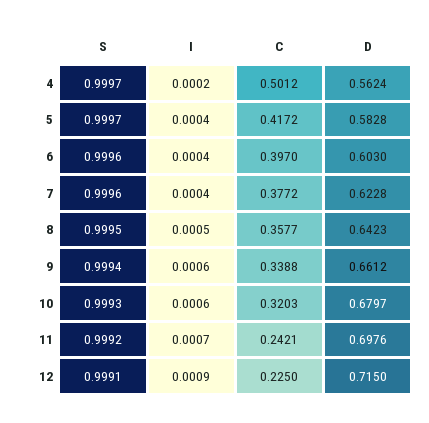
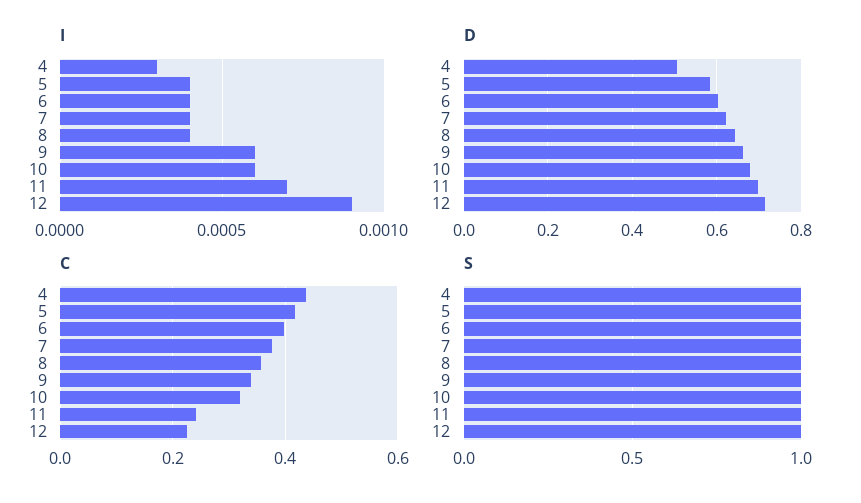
  {
    "S": {
      "4": 0.9997,
      "5": 0.9997,
      "6": 0.9996,
      "7": 0.9996,
      "8": 0.9995,
      "9": 0.9994,
      "10": 0.9993,
      "11": 0.9992,
      "12": 0.9991
    },
    "I": {
-     "4": 0.0002,
+     "4": 0.0003,
      "5": 0.0004,
      "6": 0.0004,
      "7": 0.0004,
-     "8": 0.0005,
+     "8": 0.0004,
      "9": 0.0006,
      "10": 0.0006,
      "11": 0.0007,
      "12": 0.0009
    },
    "C": {
-     "4": 0.5012,
+     "4": 0.44,
      "5": 0.4172,
      "6": 0.397,
      "7": 0.3772,
      "8": 0.3577,
      "9": 0.3388,
      "10": 0.3203,
      "11": 0.2421,
      "12": 0.225
    },
    "D": {
-     "4": 0.5624,
+     "4": 0.5,
      "5": 0.5828,
      "6": 0.603,
      "7": 0.6228,
      "8": 0.6423,
      "9": 0.6612,
      "10": 0.6797,
      "11": 0.6976,
      "12": 0.715
    }
  }

